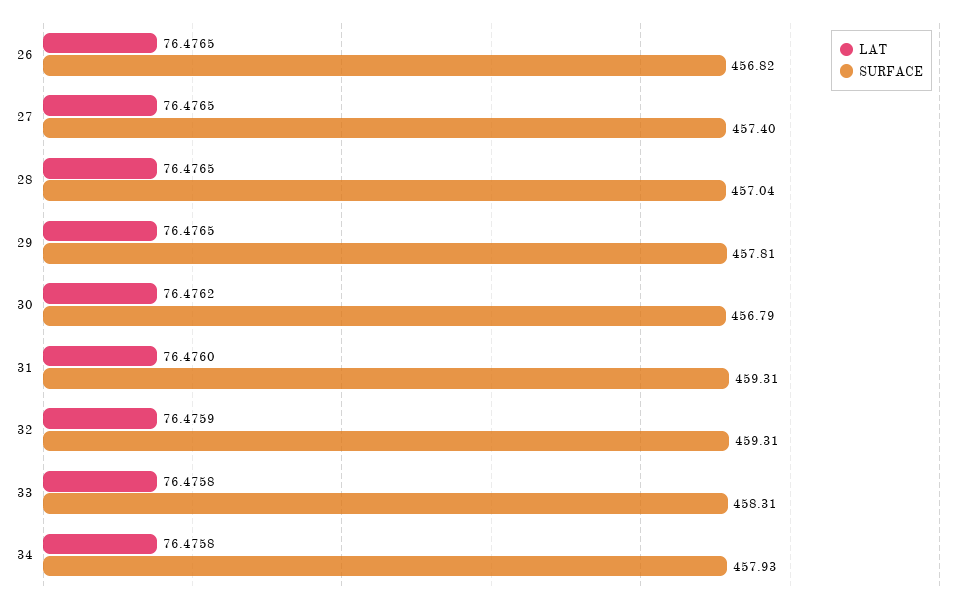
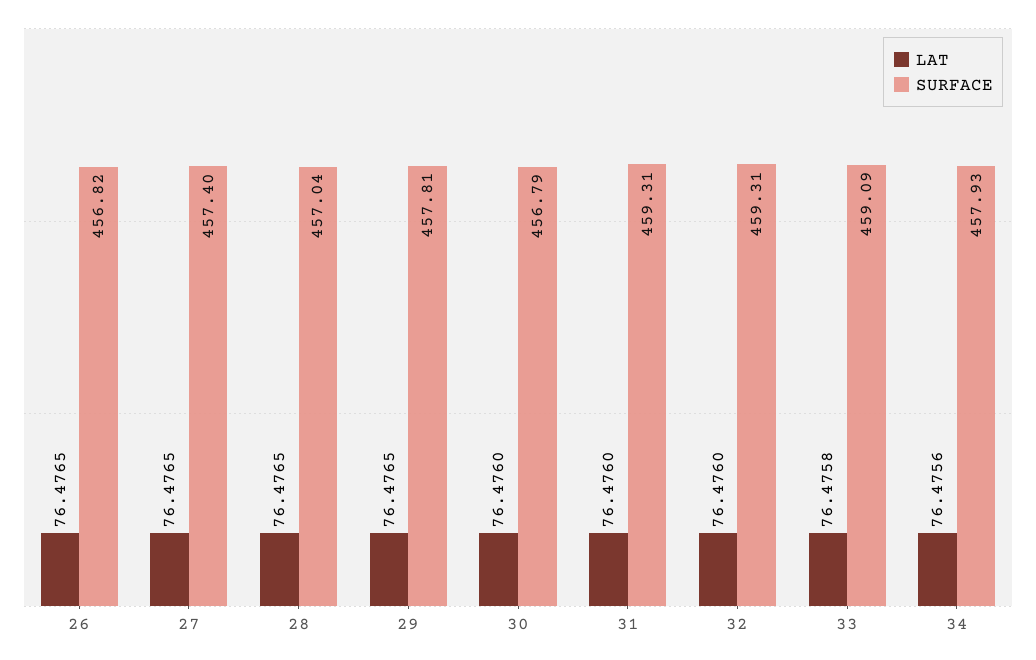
  {
    "LAT": {
      "26": 76.4765,
      "27": 76.4765,
      "28": 76.4765,
      "29": 76.4765,
-     "30": 76.4762,
+     "30": 76.476,
      "31": 76.476,
-     "32": 76.4759,
+     "32": 76.476,
      "33": 76.4758,
-     "34": 76.4758
+     "34": 76.4756
    },
    "SURFACE": {
      "26": 456.82,
      "27": 457.4,
      "28": 457.04,
      "29": 457.81,
      "30": 456.79,
      "31": 459.31,
      "32": 459.31,
-     "33": 458.31,
+     "33": 459.09,
      "34": 457.93
    }
  }

